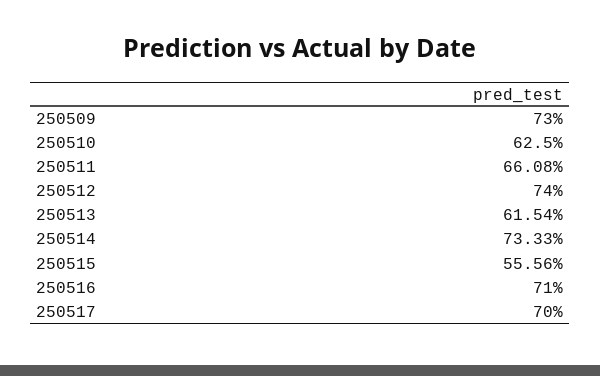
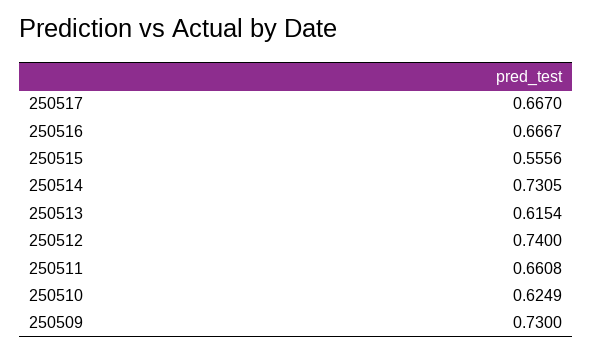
  {
    "250509": 0.73,
-   "250510": 0.625,
+   "250510": 0.6249,
    "250511": 0.6608,
    "250512": 0.74,
    "250513": 0.6154,
-   "250514": 0.7333,
+   "250514": 0.7305,
    "250515": 0.5556,
-   "250516": 0.71,
+   "250516": 0.6667,
-   "250517": 0.7
+   "250517": 0.667
  }

